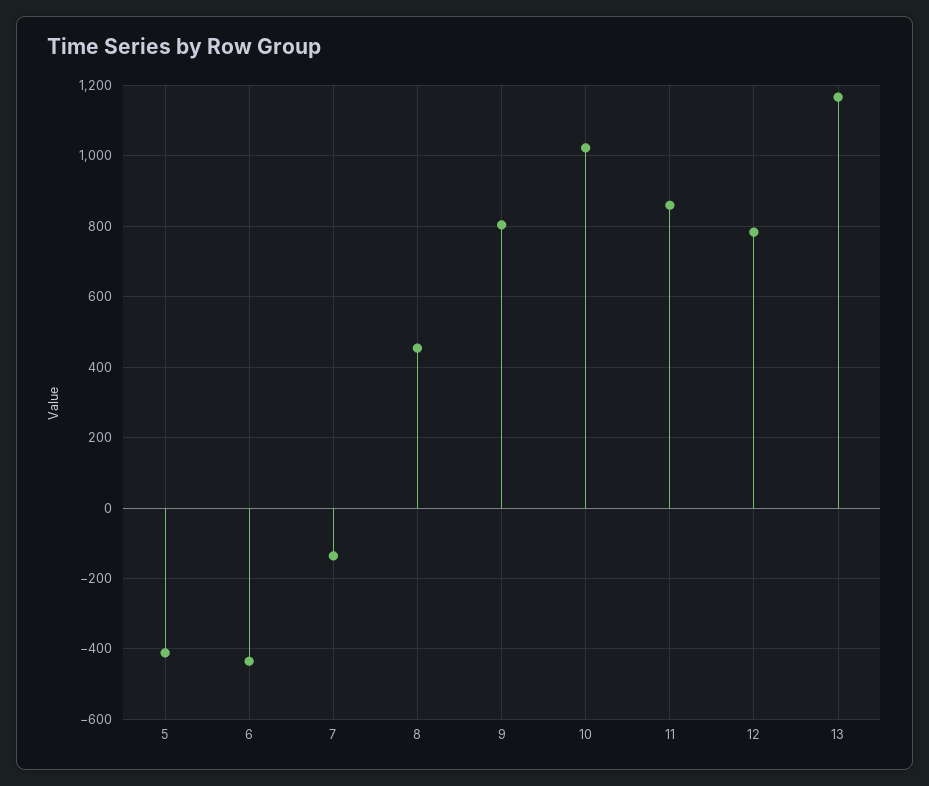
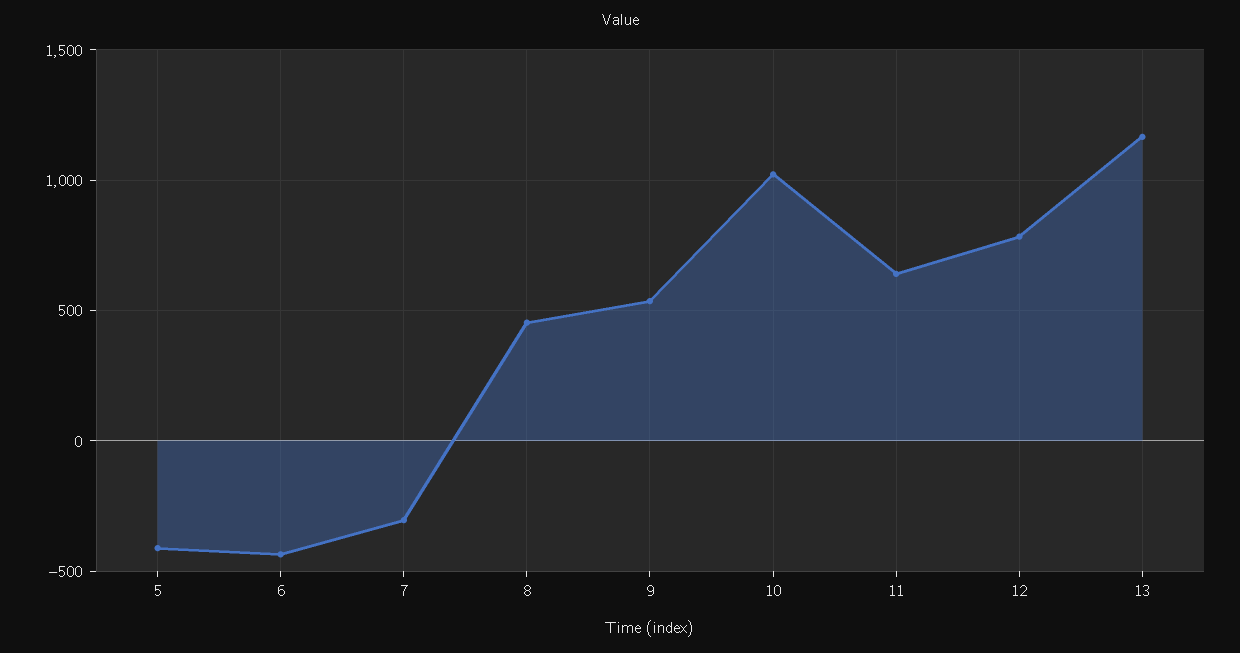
  {
    "5": -420,
    "6": -440,
-   "7": -140,
+   "7": -300,
    "8": 460,
-   "9": 800,
+   "9": 550,
    "10": 1020,
-   "11": 860,
+   "11": 650,
    "12": 780,
    "13": 1160
  }

